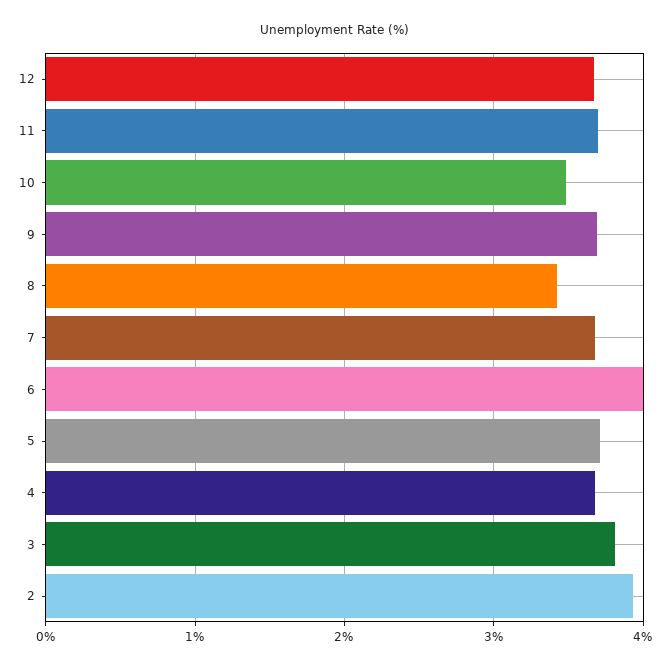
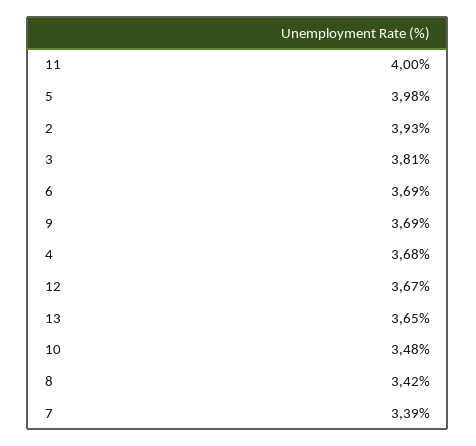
  {
    "12": 3.67,
-   "11": 3.7,
+   "11": 4,
    "10": 3.48,
    "9": 3.69,
    "8": 3.42,
-   "7": 3.7,
+   "7": 3.39,
-   "6": 4,
+   "6": 3.69,
-   "5": 3.7,
+   "5": 3.98,
    "4": 3.68,
    "3": 3.81,
-   "2": 3.93
+   "2": 3.93,
+   "13": 3.65
  }

